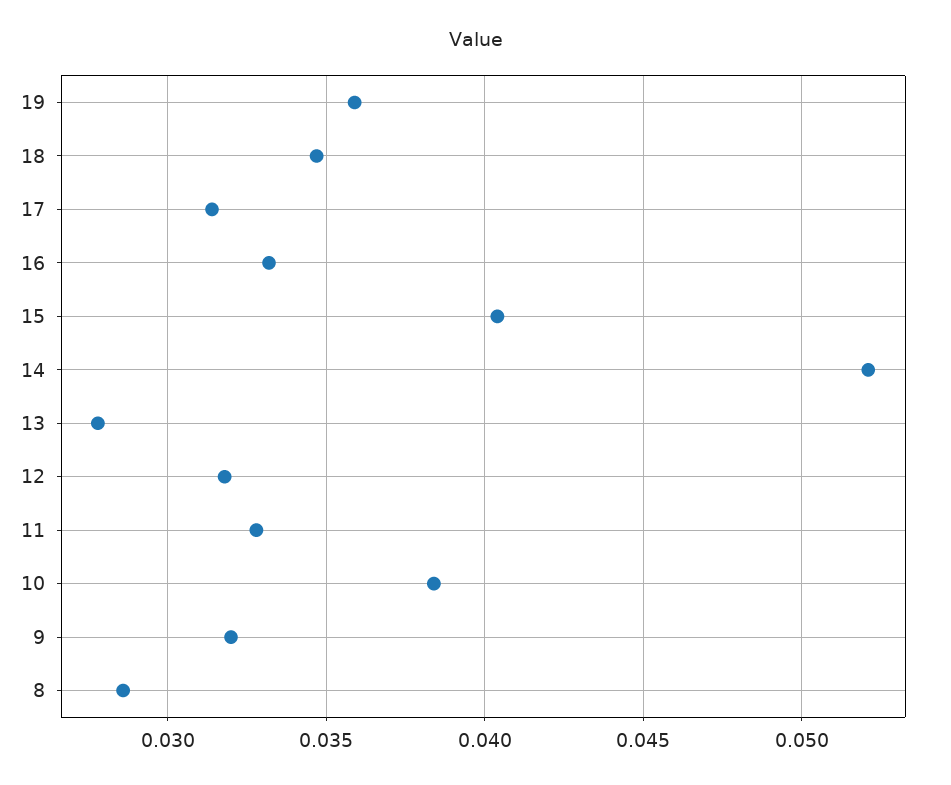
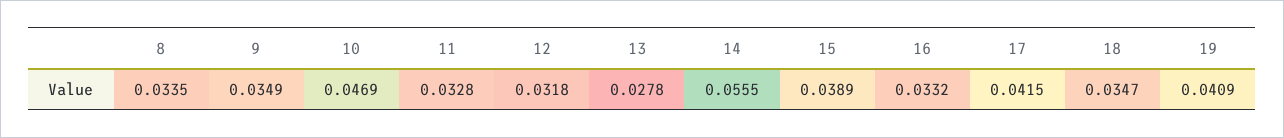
  {
-   "19": 0.036,
+   "19": 0.0409,
    "18": 0.0347,
-   "17": 0.0315,
+   "17": 0.0415,
    "16": 0.0332,
-   "15": 0.0405,
+   "15": 0.0389,
-   "14": 0.052,
+   "14": 0.0555,
    "13": 0.0278,
    "12": 0.0318,
    "11": 0.0328,
-   "10": 0.0385,
+   "10": 0.0469,
-   "9": 0.032,
+   "9": 0.0349,
-   "8": 0.0285
+   "8": 0.0335
  }

